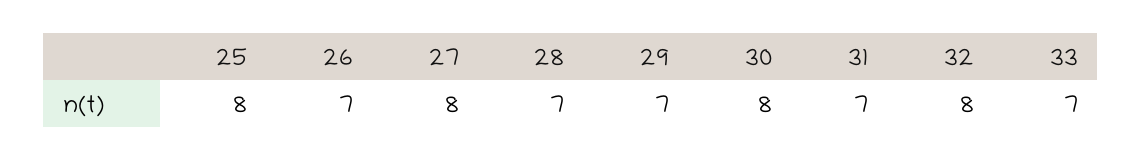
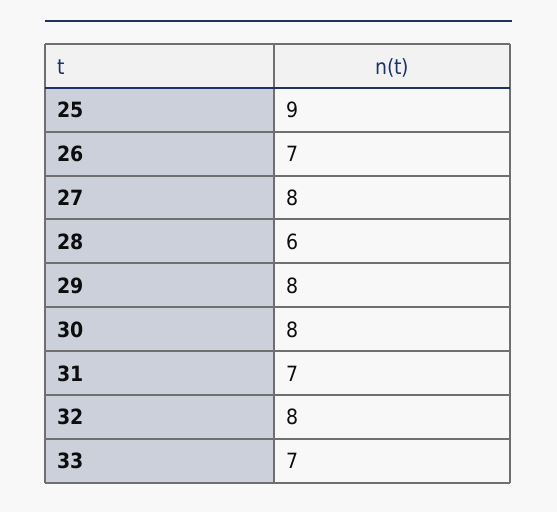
  {
-   "25": 8,
+   "25": 9,
    "26": 7,
    "27": 8,
-   "28": 7,
+   "28": 6,
-   "29": 7,
+   "29": 8,
    "30": 8,
    "31": 7,
    "32": 8,
    "33": 7
  }

